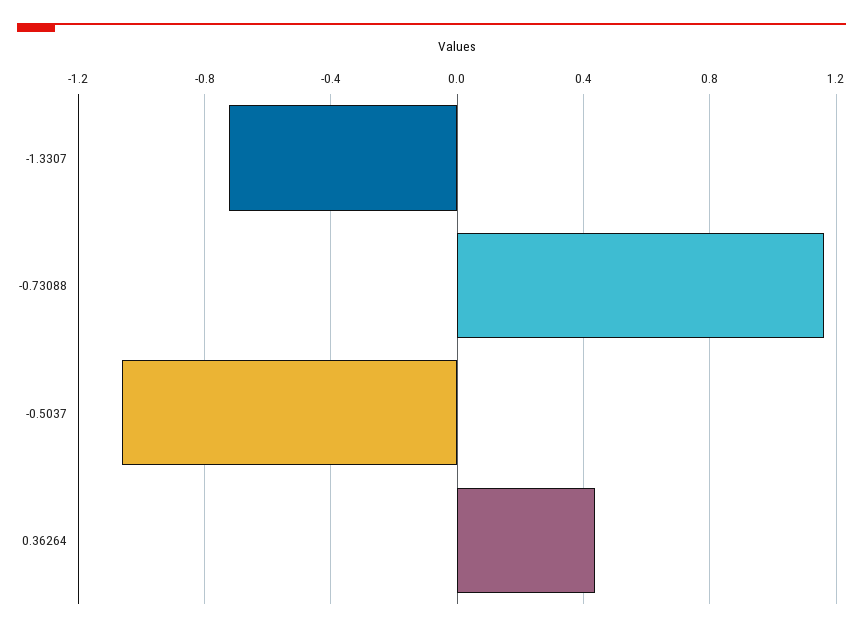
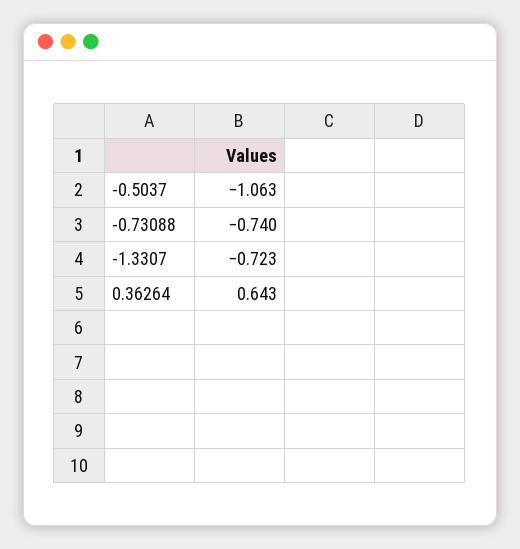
  {
    "-1.3307": -0.723,
-   "-0.73088": 1.15,
+   "-0.73088": -0.74,
    "-0.5037": -1.063,
-   "0.36264": 0.45
+   "0.36264": 0.643
  }

